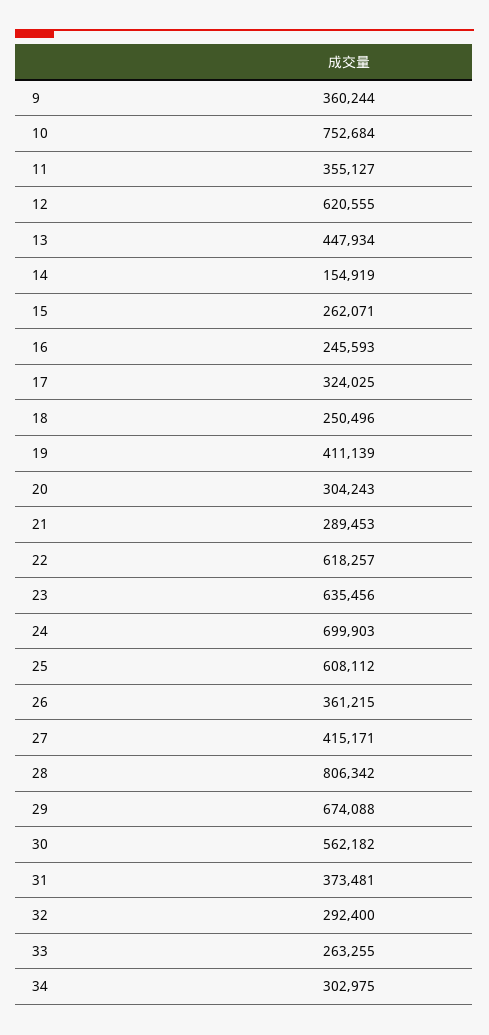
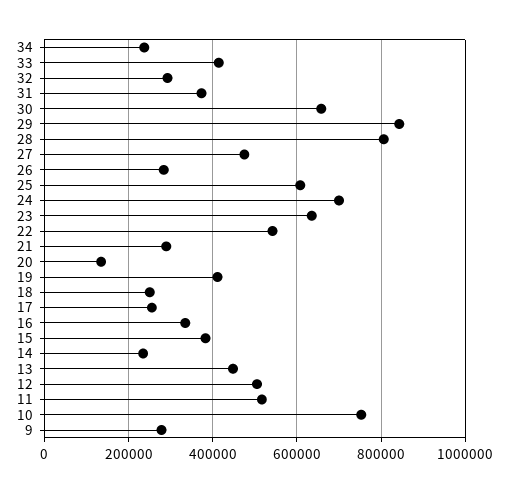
  {
-   "9": 360244,
+   "9": 280000,
    "10": 752684,
-   "11": 355127,
+   "11": 520000,
-   "12": 620555,
+   "12": 500000,
    "13": 447934,
-   "14": 154919,
+   "14": 240000,
-   "15": 262071,
+   "15": 380000,
-   "16": 245593,
+   "16": 340000,
-   "17": 324025,
+   "17": 260000,
    "18": 250496,
    "19": 411139,
-   "20": 304243,
+   "20": 140000,
    "21": 289453,
-   "22": 618257,
+   "22": 540000,
    "23": 635456,
    "24": 699903,
    "25": 608112,
-   "26": 361215,
+   "26": 280000,
-   "27": 415171,
+   "27": 480000,
    "28": 806342,
-   "29": 674088,
+   "29": 840000,
-   "30": 562182,
+   "30": 660000,
    "31": 373481,
    "32": 292400,
-   "33": 263255,
+   "33": 420000,
-   "34": 302975
+   "34": 240000
  }

